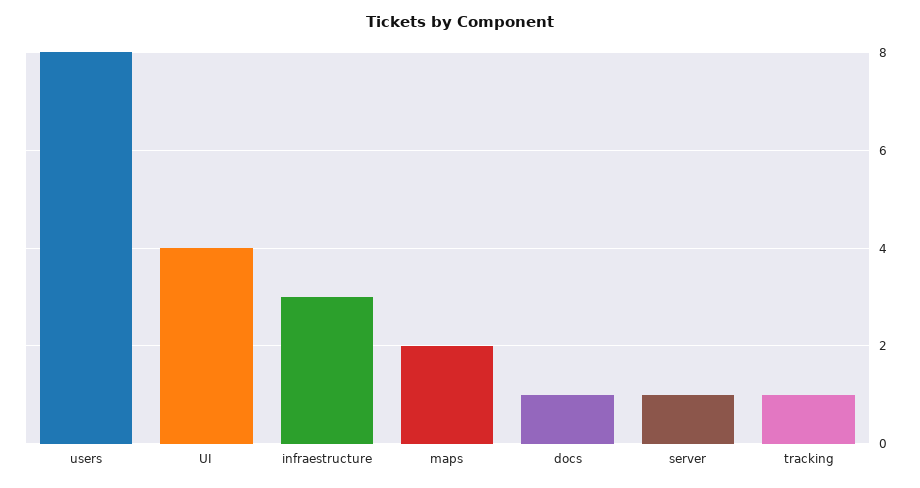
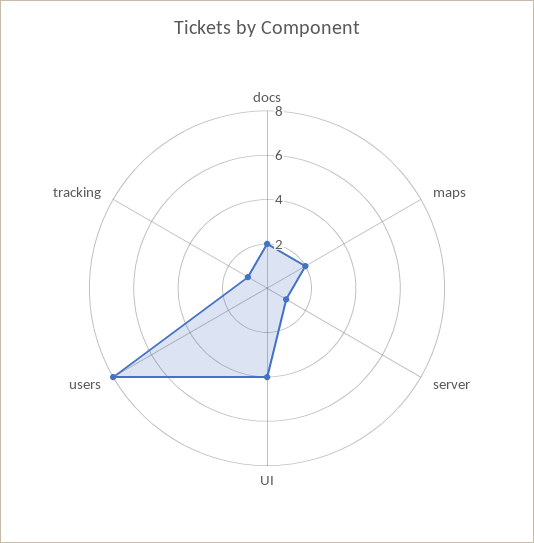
  {
    "users": 8,
    "UI": 4,
-   "infraestructure": 3,
    "maps": 2,
-   "docs": 1,
+   "docs": 2,
    "server": 1,
    "tracking": 1
  }

